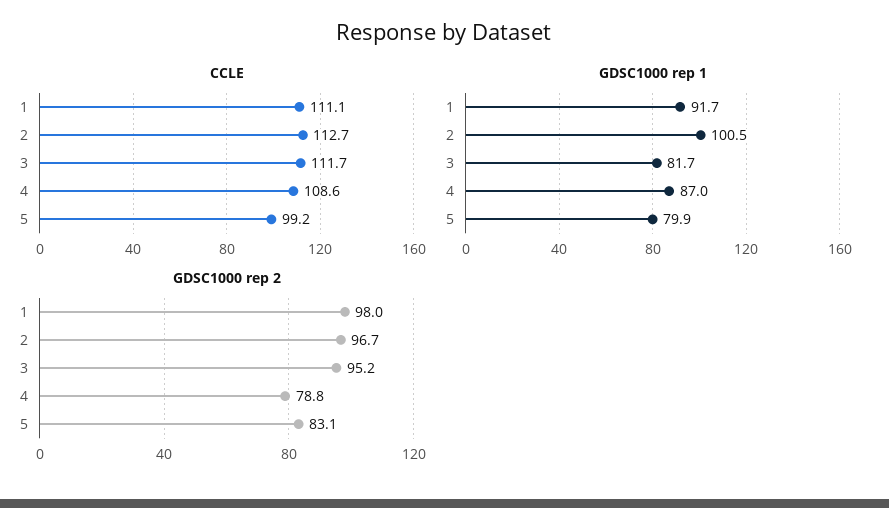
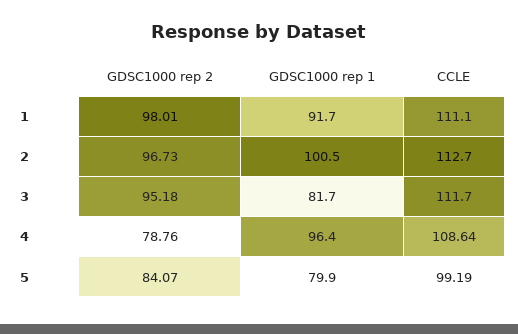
  {
    "CCLE": {
      "1": 111.1,
      "2": 112.7,
      "3": 111.7,
      "4": 108.64,
      "5": 99.19
    },
    "GDSC1000 rep 1": {
      "1": 91.7,
      "2": 100.5,
      "3": 81.7,
-     "4": 87,
+     "4": 96.4,
      "5": 79.9
    },
    "GDSC1000 rep 2": {
      "1": 98.01,
      "2": 96.73,
      "3": 95.18,
      "4": 78.76,
-     "5": 83.1
+     "5": 84.07
    }
  }

